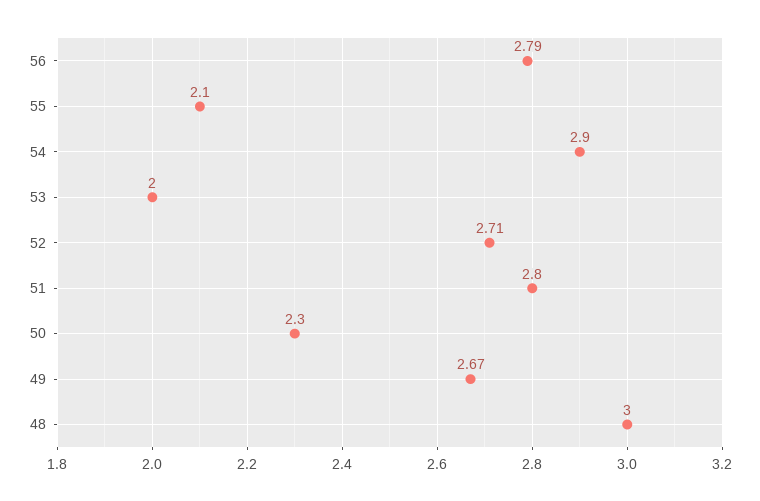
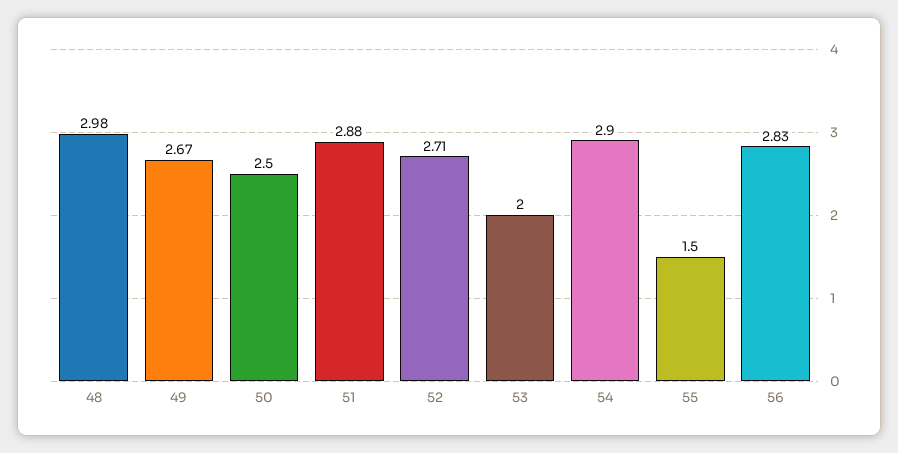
  {
-   "56": 2.79,
+   "56": 2.83,
-   "55": 2.1,
+   "55": 1.5,
    "54": 2.9,
    "53": 2,
    "52": 2.71,
-   "51": 2.8,
+   "51": 2.88,
-   "50": 2.3,
+   "50": 2.5,
    "49": 2.67,
-   "48": 3
+   "48": 2.98
  }

